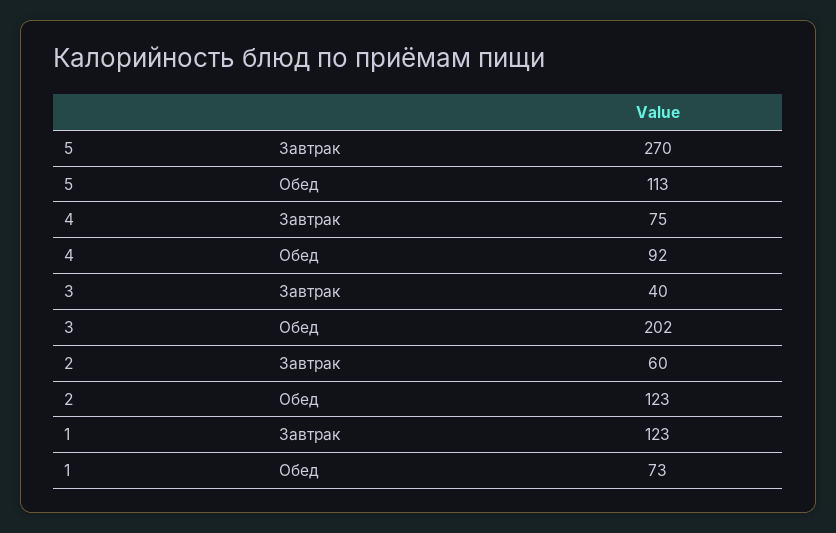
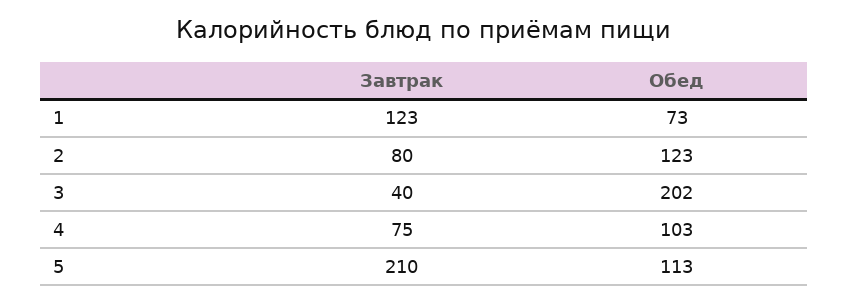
  {
    "5": {
-     "Завтрак": 270,
+     "Завтрак": 210,
      "Обед": 113
    },
    "4": {
      "Завтрак": 75,
-     "Обед": 92
+     "Обед": 103
    },
    "3": {
      "Завтрак": 40,
      "Обед": 202
    },
    "2": {
-     "Завтрак": 60,
+     "Завтрак": 80,
      "Обед": 123
    },
    "1": {
      "Завтрак": 123,
      "Обед": 73
    }
  }

